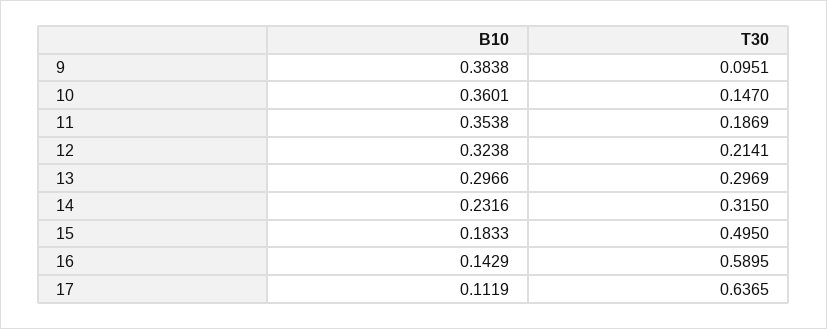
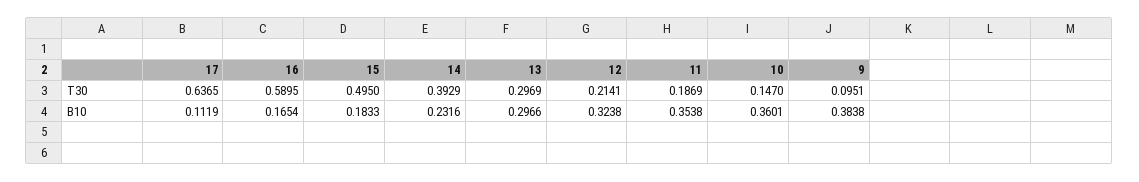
  {
    "B10": {
      "9": 0.3838,
      "10": 0.3601,
      "11": 0.3538,
      "12": 0.3238,
      "13": 0.2966,
      "14": 0.2316,
      "15": 0.1833,
-     "16": 0.1429,
+     "16": 0.1654,
      "17": 0.1119
    },
    "T30": {
      "9": 0.0951,
      "10": 0.147,
      "11": 0.1869,
      "12": 0.2141,
      "13": 0.2969,
-     "14": 0.315,
+     "14": 0.3929,
      "15": 0.495,
      "16": 0.5895,
      "17": 0.6365
    }
  }

